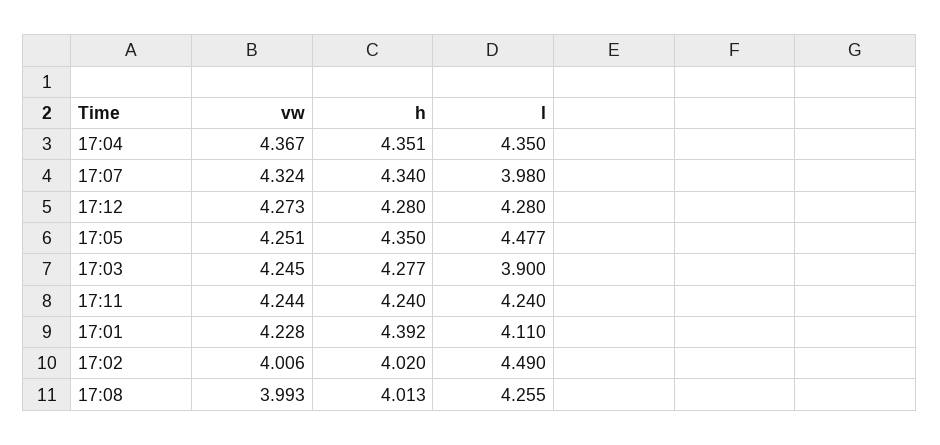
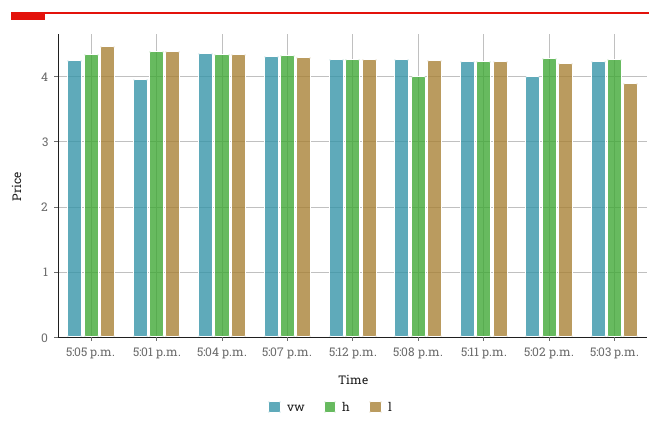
  {
    "vw": {
      "17:04": 4.367,
      "17:07": 4.324,
      "17:12": 4.273,
      "17:05": 4.251,
      "17:03": 4.245,
      "17:11": 4.244,
-     "17:01": 4.228,
+     "17:01": 4,
      "17:02": 4.006,
-     "17:08": 3.993
+     "17:08": 4.3
    },
    "h": {
      "17:04": 4.351,
      "17:07": 4.34,
      "17:12": 4.28,
      "17:05": 4.35,
      "17:03": 4.277,
      "17:11": 4.24,
      "17:01": 4.392,
-     "17:02": 4.02,
+     "17:02": 4.3,
      "17:08": 4.013
    },
    "l": {
      "17:04": 4.35,
-     "17:07": 3.98,
+     "17:07": 4.3,
      "17:12": 4.28,
      "17:05": 4.477,
      "17:03": 3.9,
      "17:11": 4.24,
-     "17:01": 4.11,
+     "17:01": 4.4,
-     "17:02": 4.49,
+     "17:02": 4.2,
      "17:08": 4.255
    }
  }

